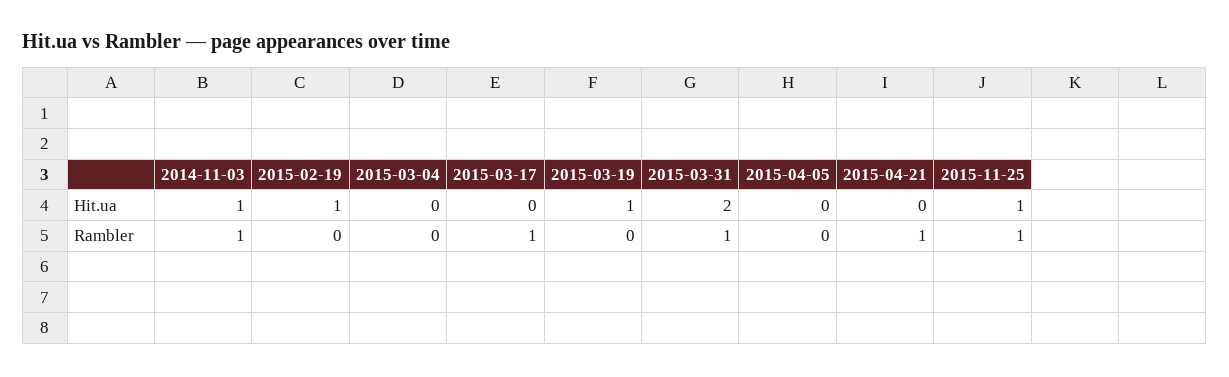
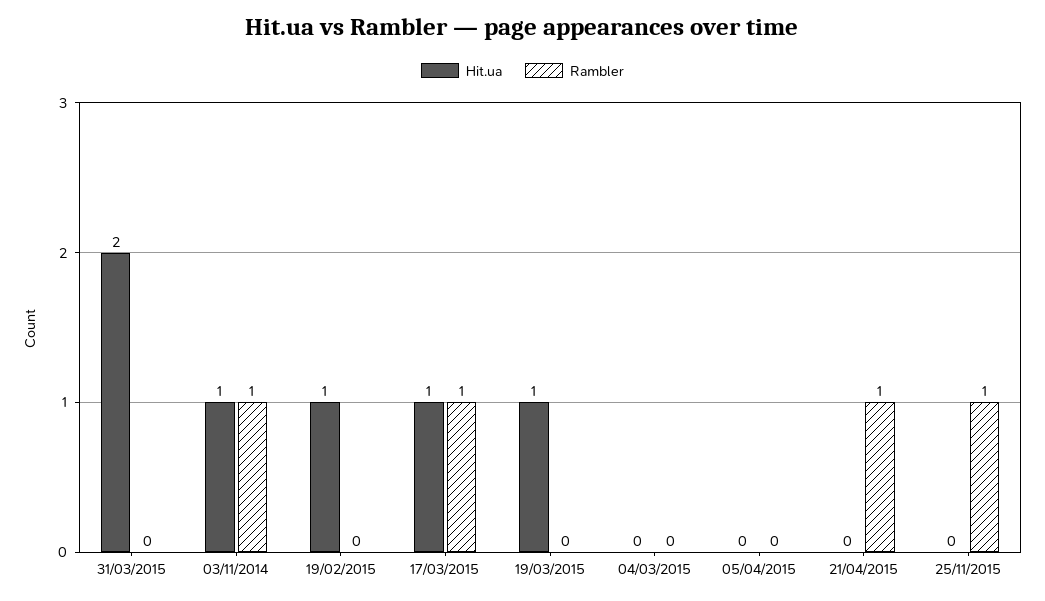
  {
    "Hit.ua": {
      "2014-11-03": 1,
      "2015-02-19": 1,
      "2015-03-04": 0,
-     "2015-03-17": 0,
+     "2015-03-17": 1,
      "2015-03-19": 1,
      "2015-03-31": 2,
      "2015-04-05": 0,
      "2015-04-21": 0,
-     "2015-11-25": 1
+     "2015-11-25": 0
    },
    "Rambler": {
      "2014-11-03": 1,
      "2015-02-19": 0,
      "2015-03-04": 0,
      "2015-03-17": 1,
      "2015-03-19": 0,
-     "2015-03-31": 1,
+     "2015-03-31": 0,
      "2015-04-05": 0,
      "2015-04-21": 1,
      "2015-11-25": 1
    }
  }

